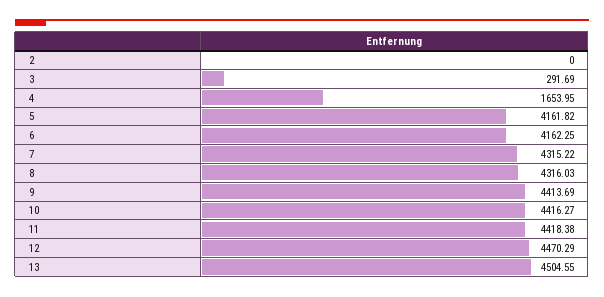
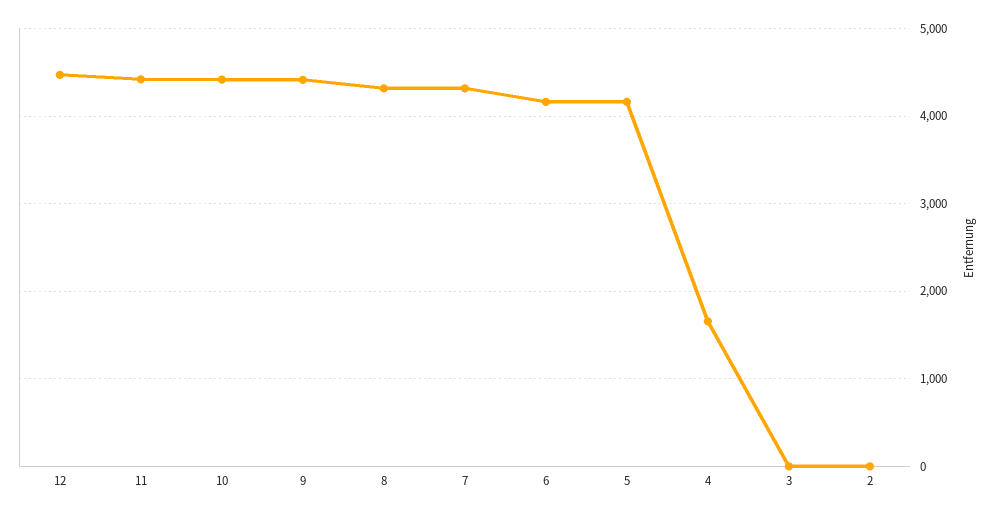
  {
    "2": 0,
-   "3": 291.69,
+   "3": 0,
    "4": 1653.95,
    "5": 4161.82,
    "6": 4162.25,
    "7": 4315.22,
    "8": 4316.03,
    "9": 4413.69,
    "10": 4416.27,
    "11": 4418.38,
-   "12": 4470.29,
+   "12": 4470.29
-   "13": 4504.55
  }

